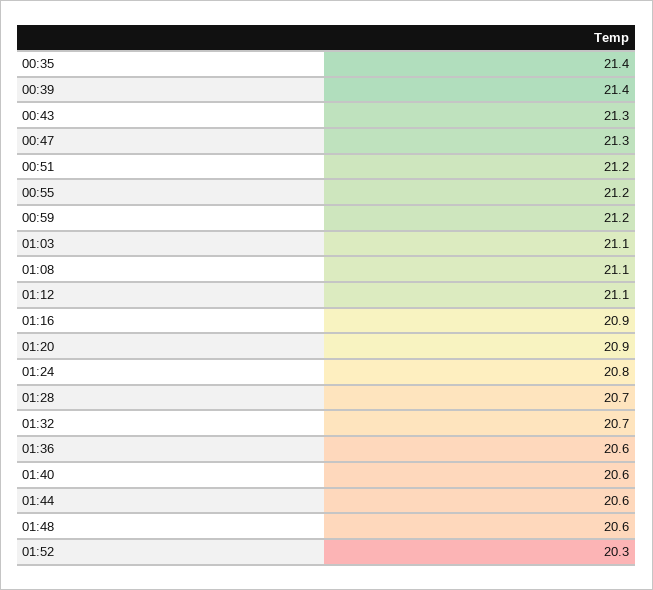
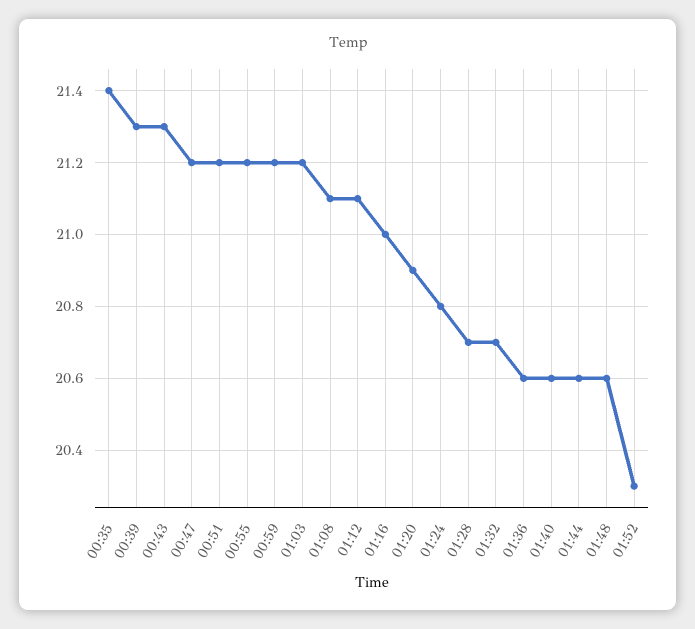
  {
    "00:35": 21.4,
-   "00:39": 21.4,
+   "00:39": 21.3,
    "00:43": 21.3,
-   "00:47": 21.3,
+   "00:47": 21.2,
    "00:51": 21.2,
    "00:55": 21.2,
    "00:59": 21.2,
-   "01:03": 21.1,
+   "01:03": 21.2,
    "01:08": 21.1,
    "01:12": 21.1,
-   "01:16": 20.9,
+   "01:16": 21,
    "01:20": 20.9,
    "01:24": 20.8,
    "01:28": 20.7,
    "01:32": 20.7,
    "01:36": 20.6,
    "01:40": 20.6,
    "01:44": 20.6,
    "01:48": 20.6,
    "01:52": 20.3
  }

